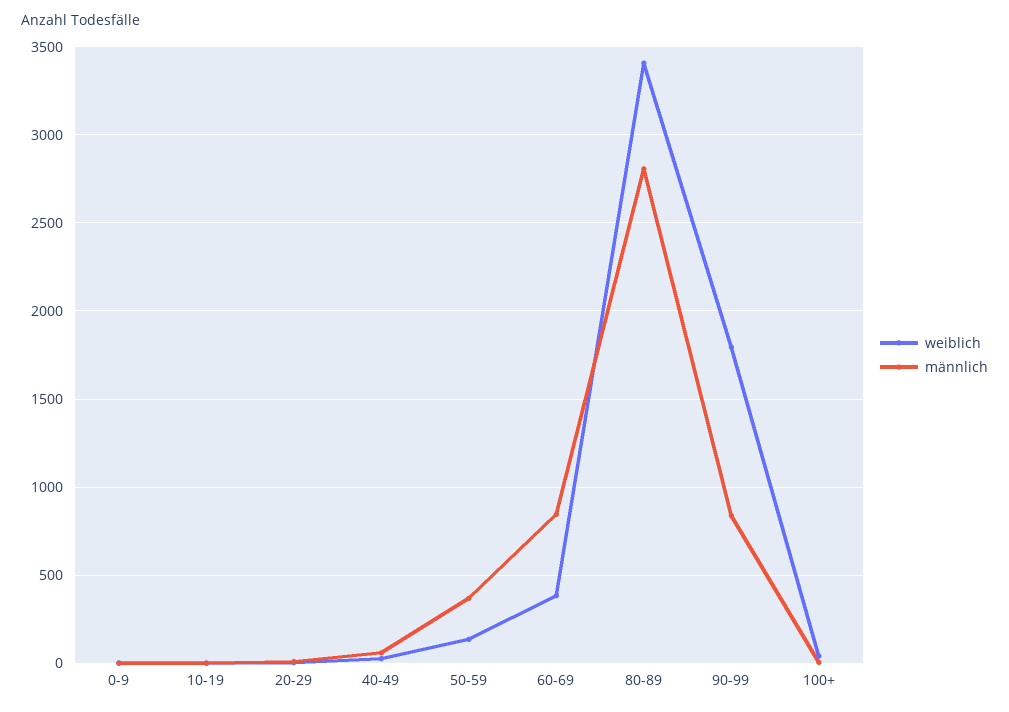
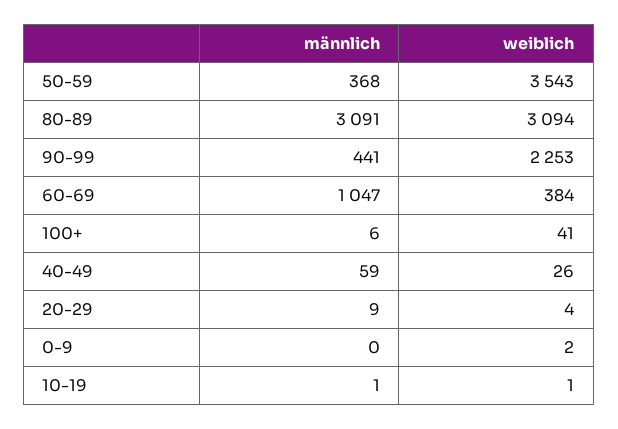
  {
    "weiblich": {
      "0-9": 2,
      "10-19": 1,
      "20-29": 4,
      "40-49": 26,
-     "50-59": 150,
+     "50-59": 3543,
      "60-69": 384,
-     "80-89": 3400,
+     "80-89": 3094,
-     "90-99": 1800,
+     "90-99": 2253,
      "100+": 41
    },
    "männlich": {
      "0-9": 0,
      "10-19": 1,
      "20-29": 9,
      "40-49": 59,
      "50-59": 368,
-     "60-69": 850,
+     "60-69": 1047,
-     "80-89": 2800,
+     "80-89": 3091,
-     "90-99": 850,
+     "90-99": 441,
      "100+": 6
    }
  }

